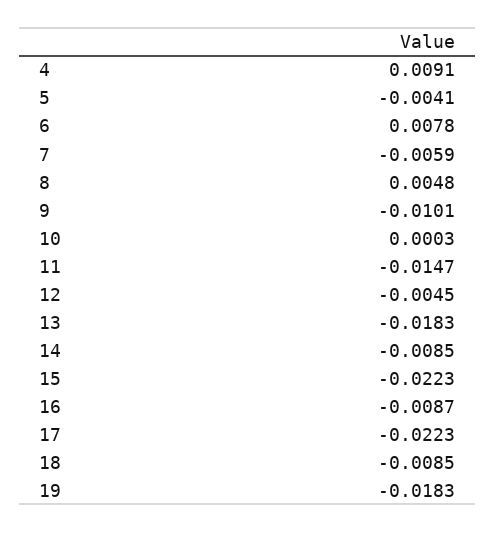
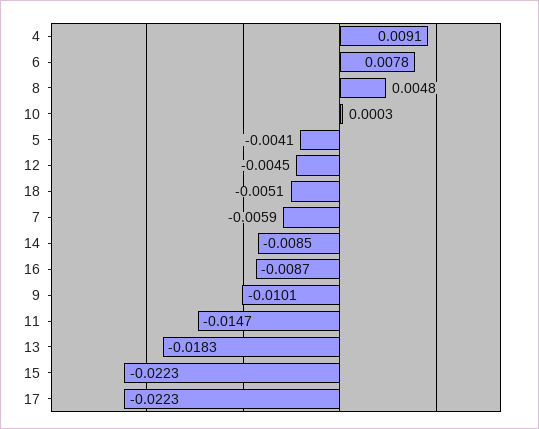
  {
    "4": 0.0091,
    "5": -0.0041,
    "6": 0.0078,
    "7": -0.0059,
    "8": 0.0048,
    "9": -0.0101,
    "10": 0.0003,
    "11": -0.0147,
    "12": -0.0045,
    "13": -0.0183,
    "14": -0.0085,
    "15": -0.0223,
    "16": -0.0087,
    "17": -0.0223,
-   "18": -0.0085,
+   "18": -0.0051
-   "19": -0.0183
  }

